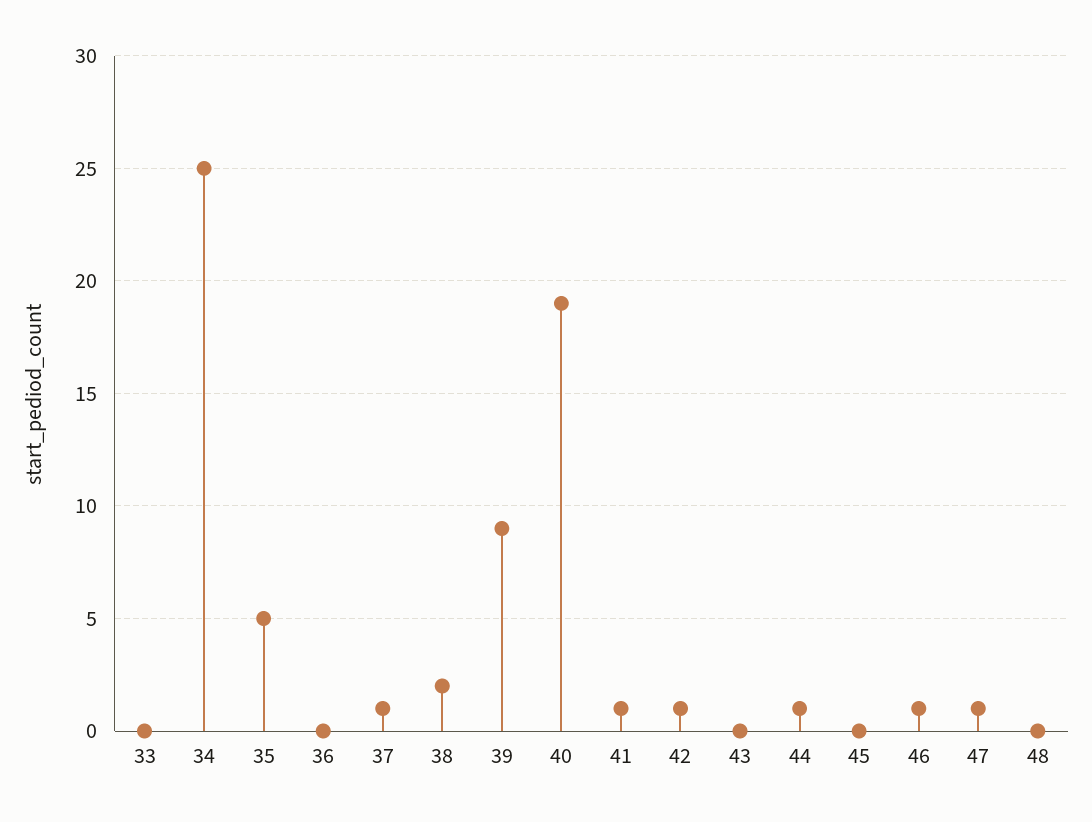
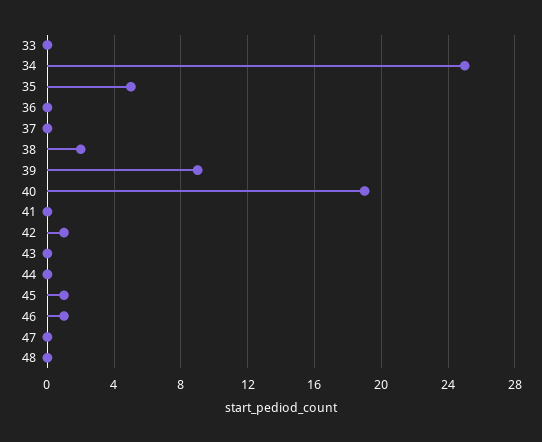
  {
    "33": 0,
    "34": 25,
    "35": 5,
    "36": 0,
-   "37": 1,
+   "37": 0,
    "38": 2,
    "39": 9,
    "40": 19,
-   "41": 1,
+   "41": 0,
    "42": 1,
    "43": 0,
-   "44": 1,
+   "44": 0,
-   "45": 0,
+   "45": 1,
    "46": 1,
-   "47": 1,
+   "47": 0,
    "48": 0
  }

